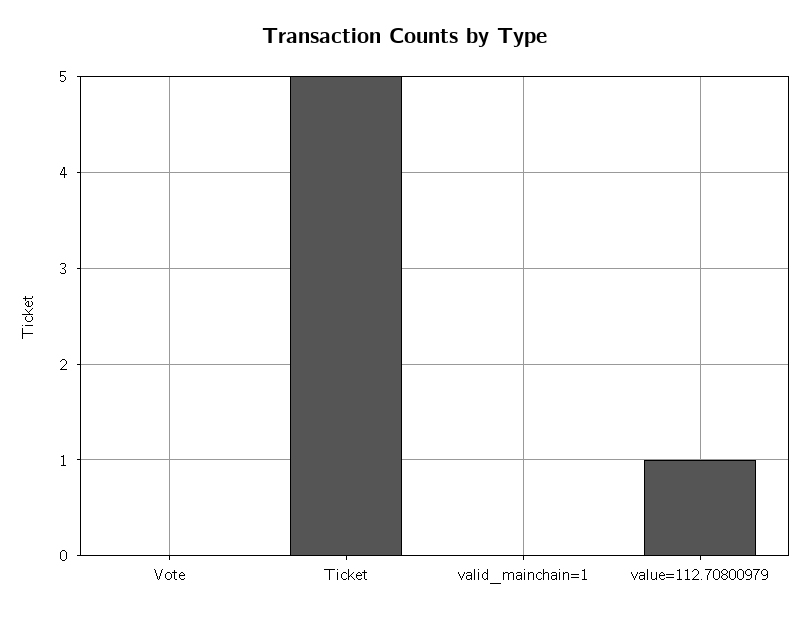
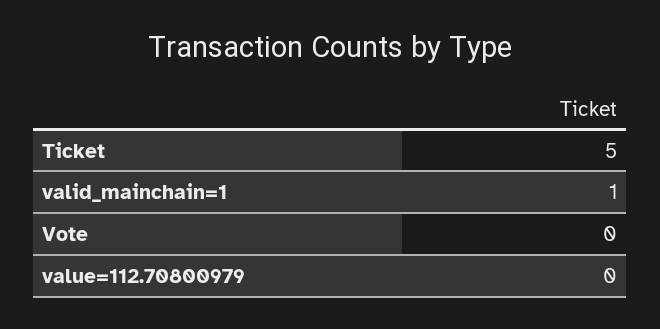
  {
    "Vote": 0,
    "Ticket": 5,
-   "valid_mainchain=1": 0,
+   "valid_mainchain=1": 1,
-   "value=112.70800979": 1
+   "value=112.70800979": 0
  }

